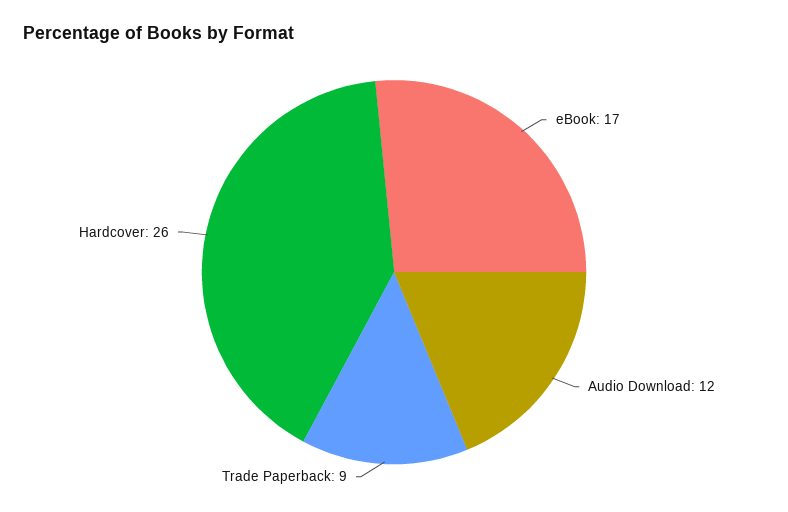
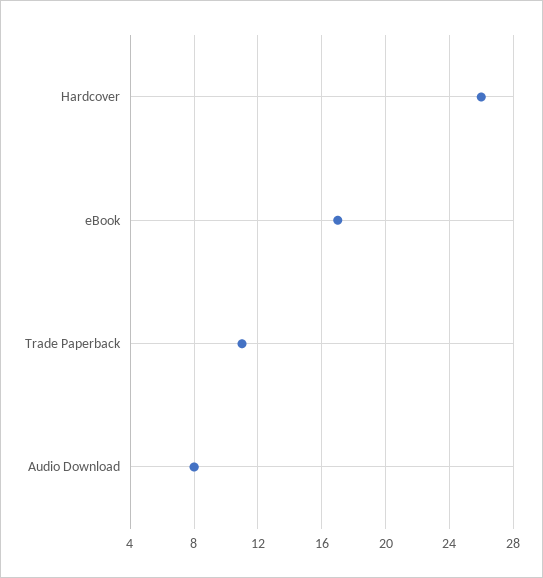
  {
    "eBook": 17,
-   "Audio Download": 12,
+   "Audio Download": 8,
-   "Trade Paperback": 9,
+   "Trade Paperback": 11,
    "Hardcover": 26
  }

